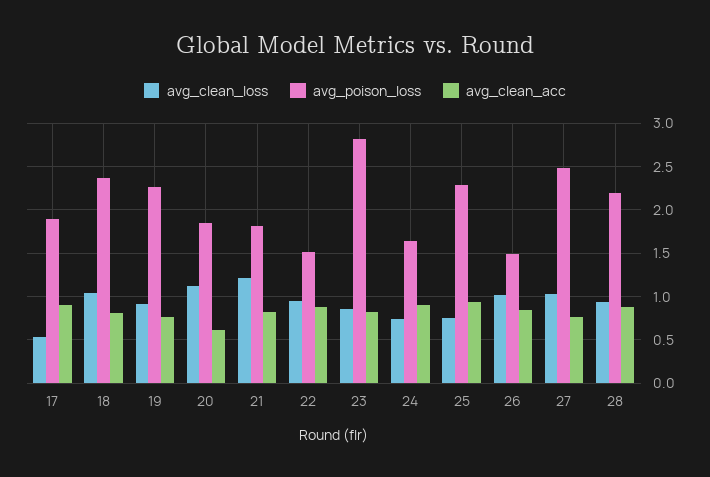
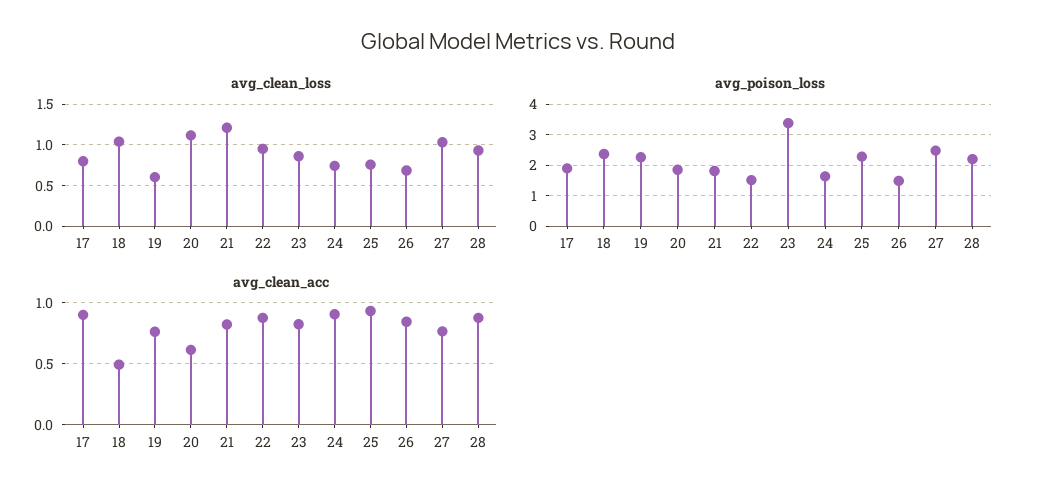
  {
    "avg_clean_loss": {
-     "17": 0.5,
+     "17": 0.8,
      "18": 1,
-     "19": 0.9,
+     "19": 0.6,
      "20": 1.1,
      "21": 1.2,
      "22": 1,
      "23": 0.9,
      "24": 0.7,
      "25": 0.8,
-     "26": 1,
+     "26": 0.7,
      "27": 1,
      "28": 0.9
    },
    "avg_poison_loss": {
      "17": 1.9,
      "18": 2.4,
      "19": 2.3,
      "20": 1.9,
      "21": 1.8,
      "22": 1.5,
-     "23": 2.8,
+     "23": 3.4,
      "24": 1.6,
      "25": 2.3,
      "26": 1.5,
      "27": 2.5,
      "28": 2.2
    },
    "avg_clean_acc": {
      "17": 0.9,
-     "18": 0.8,
+     "18": 0.5,
      "19": 0.75,
      "20": 0.6,
      "21": 0.8,
      "22": 0.9,
      "23": 0.8,
      "24": 0.9,
      "25": 0.95,
      "26": 0.85,
      "27": 0.75,
      "28": 0.9
    }
  }

